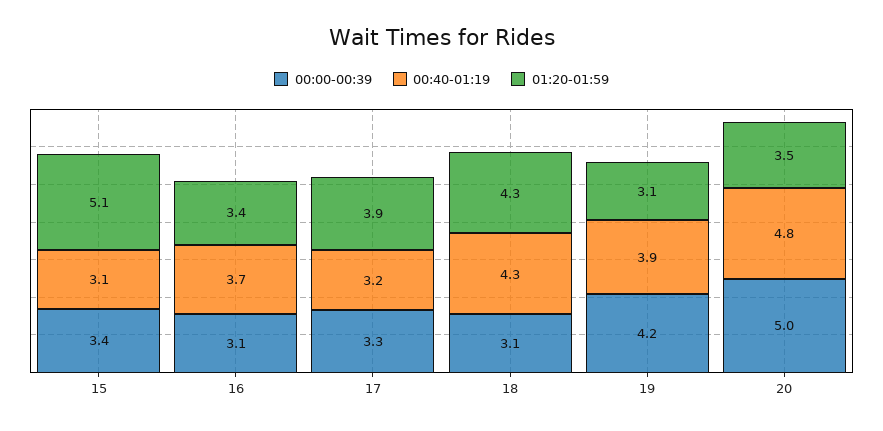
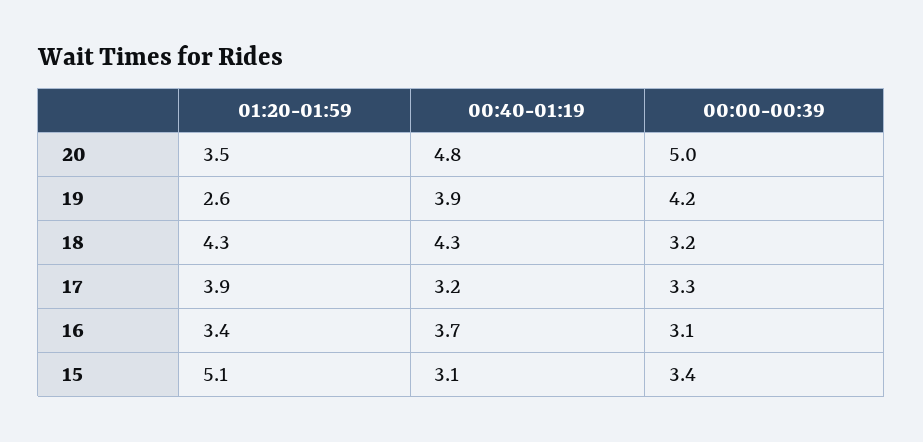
  {
    "00:00-00:39": {
      "15": 3.4,
      "16": 3.1,
      "17": 3.3,
-     "18": 3.1,
+     "18": 3.2,
      "19": 4.2,
      "20": 5
    },
    "00:40-01:19": {
      "15": 3.1,
      "16": 3.7,
      "17": 3.2,
      "18": 4.3,
      "19": 3.9,
      "20": 4.8
    },
    "01:20-01:59": {
      "15": 5.1,
      "16": 3.4,
      "17": 3.9,
      "18": 4.3,
-     "19": 3.1,
+     "19": 2.6,
      "20": 3.5
    }
  }

